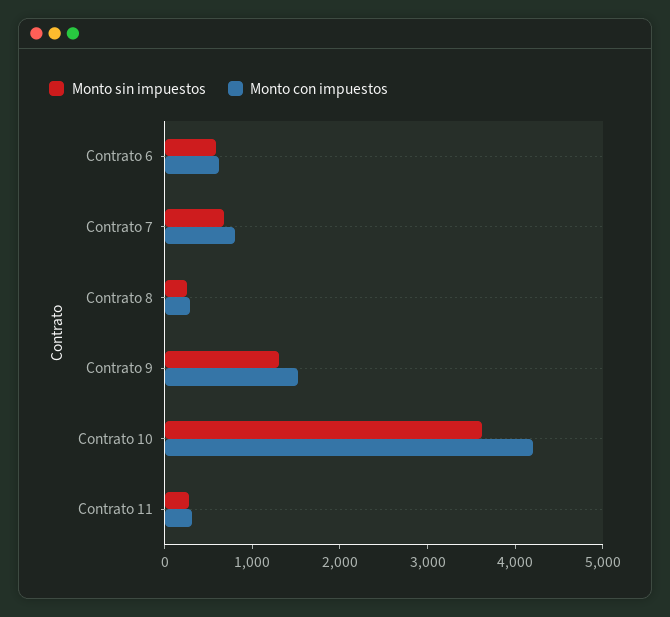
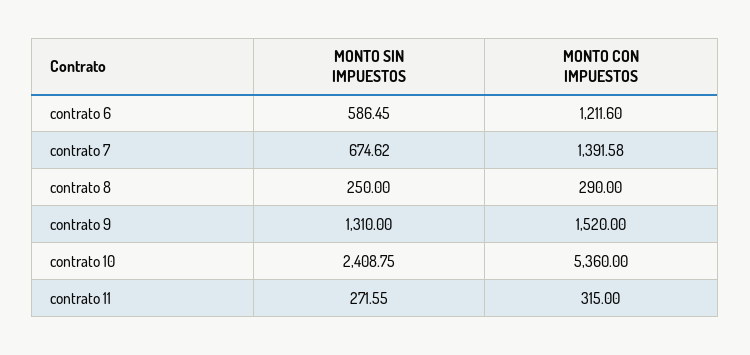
  {
    "Monto sin impuestos": {
      "Contrato 6": 586.45,
      "Contrato 7": 674.62,
      "Contrato 8": 250,
      "Contrato 9": 1310,
-     "Contrato 10": 3600,
+     "Contrato 10": 2408.75,
      "Contrato 11": 271.55
    },
    "Monto con impuestos": {
-     "Contrato 6": 600,
+     "Contrato 6": 1211.6,
-     "Contrato 7": 800,
+     "Contrato 7": 1391.58,
      "Contrato 8": 290,
      "Contrato 9": 1520,
-     "Contrato 10": 4200,
+     "Contrato 10": 5360,
      "Contrato 11": 315
    }
  }

